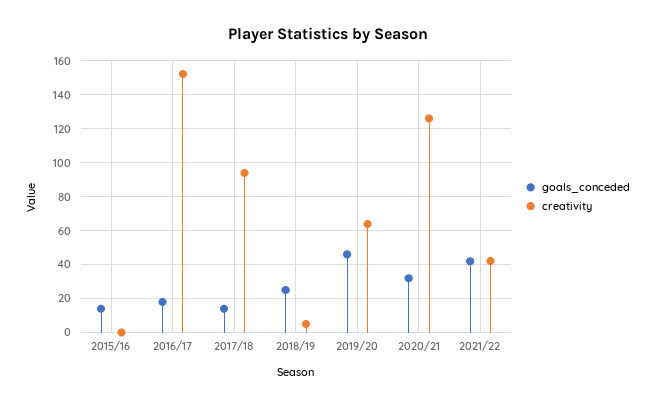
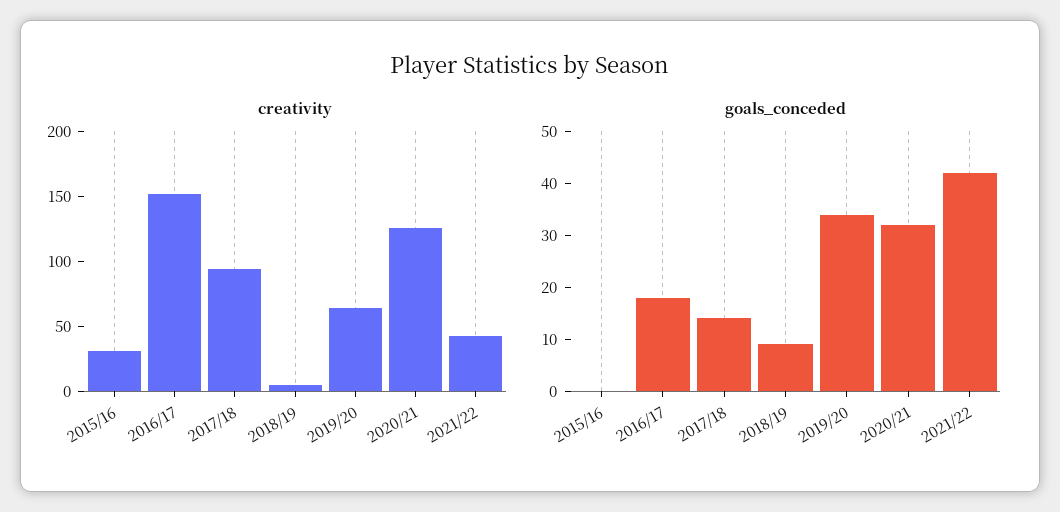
  {
    "goals_conceded": {
-     "2015/16": 15,
+     "2015/16": 0,
      "2016/17": 20,
      "2017/18": 15,
-     "2018/19": 25,
+     "2018/19": 10,
-     "2019/20": 45,
+     "2019/20": 35,
      "2020/21": 30,
      "2021/22": 40
    },
    "creativity": {
-     "2015/16": 0,
+     "2015/16": 30,
      "2016/17": 150,
      "2017/18": 95,
      "2018/19": 5,
      "2019/20": 65,
      "2020/21": 125,
      "2021/22": 40
    }
  }

